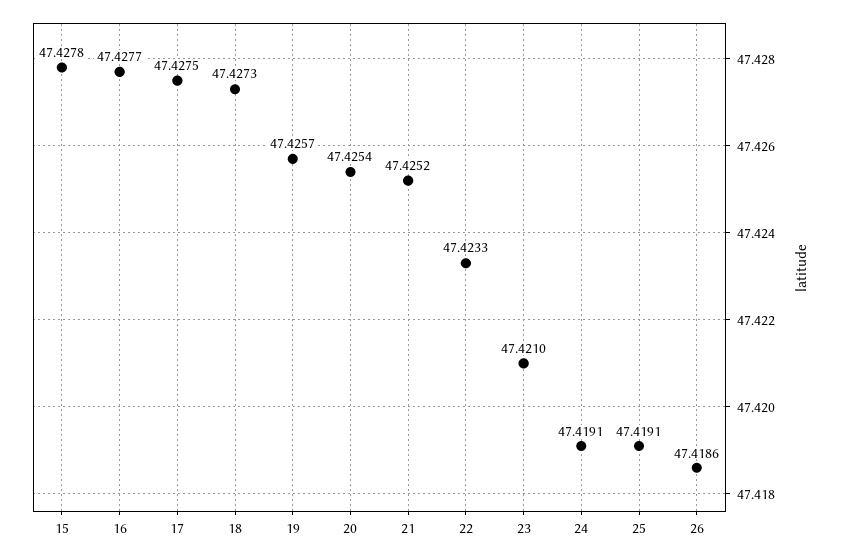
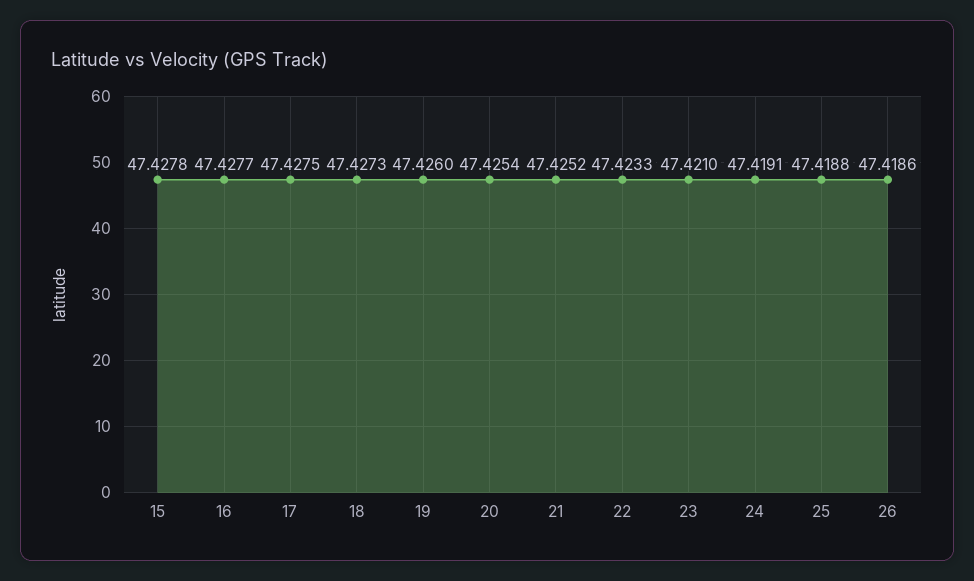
  {
    "15": 47.4278,
    "16": 47.4277,
    "17": 47.4275,
    "18": 47.4273,
-   "19": 47.4257,
+   "19": 47.426,
    "20": 47.4254,
    "21": 47.4252,
    "22": 47.4233,
    "23": 47.421,
    "24": 47.4191,
-   "25": 47.4191,
+   "25": 47.4188,
    "26": 47.4186
  }

